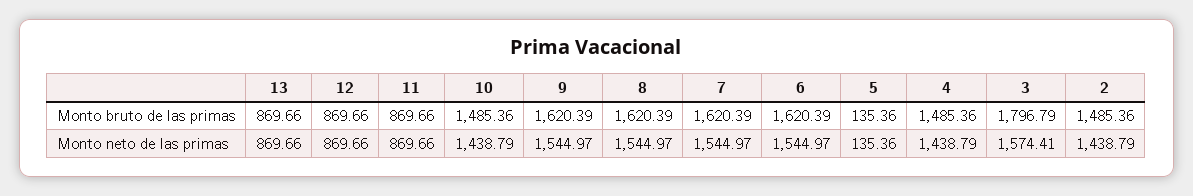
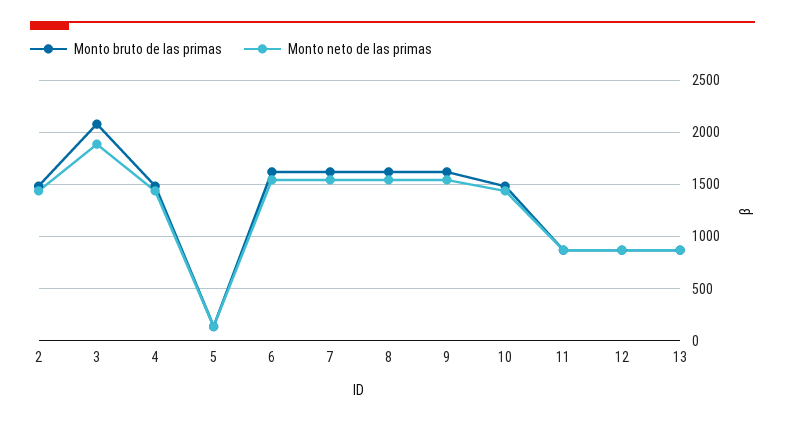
  {
    "Monto bruto de las primas": {
      "13": 869.66,
      "12": 869.66,
      "11": 869.66,
      "10": 1485.36,
      "9": 1620.39,
      "8": 1620.39,
      "7": 1620.39,
      "6": 1620.39,
      "5": 135.36,
      "4": 1485.36,
-     "3": 1796.79,
+     "3": 2100,
      "2": 1485.36
    },
    "Monto neto de las primas": {
      "13": 869.66,
      "12": 869.66,
      "11": 869.66,
      "10": 1438.79,
      "9": 1544.97,
      "8": 1544.97,
      "7": 1544.97,
      "6": 1544.97,
      "5": 135.36,
      "4": 1438.79,
-     "3": 1574.41,
+     "3": 1900,
      "2": 1438.79
    }
  }

